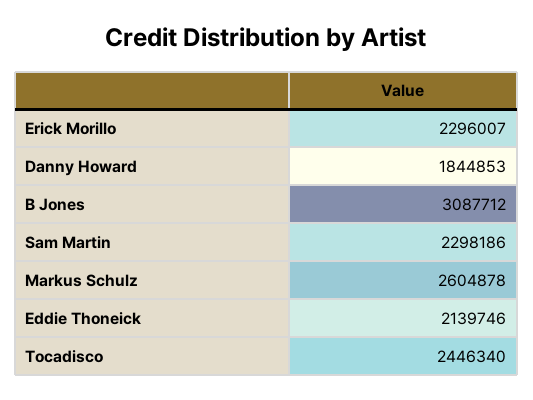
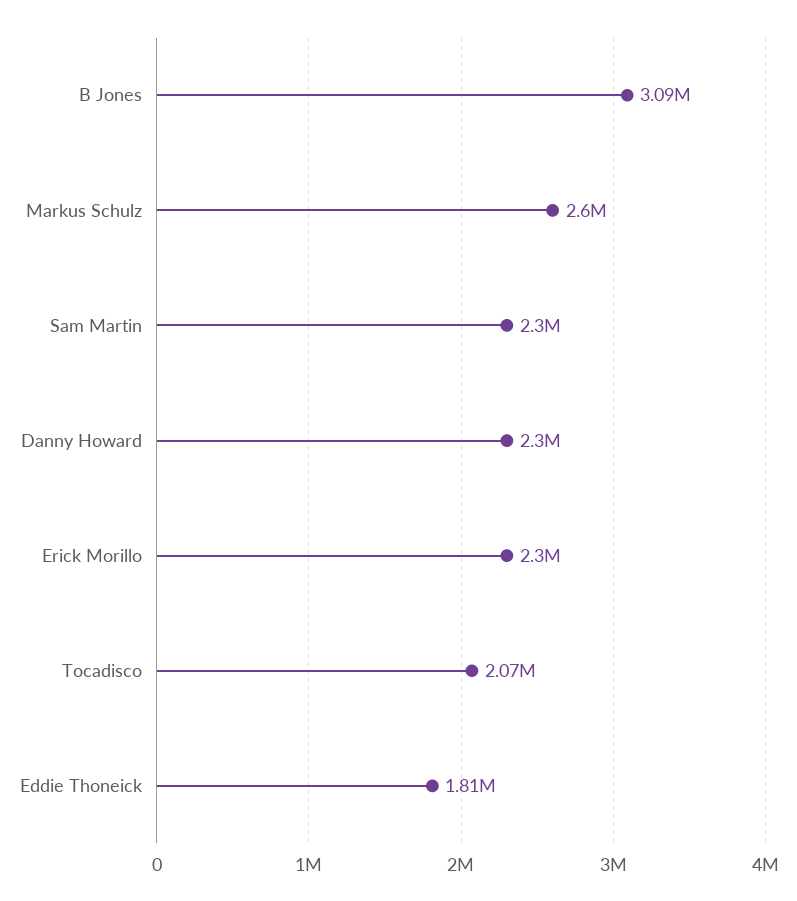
  {
    "Erick Morillo": 2296007,
-   "Danny Howard": 1844853,
+   "Danny Howard": 2300000,
    "B Jones": 3087712,
    "Sam Martin": 2298186,
    "Markus Schulz": 2604878,
-   "Eddie Thoneick": 2139746,
+   "Eddie Thoneick": 1810000,
-   "Tocadisco": 2446340
+   "Tocadisco": 2070000
  }

